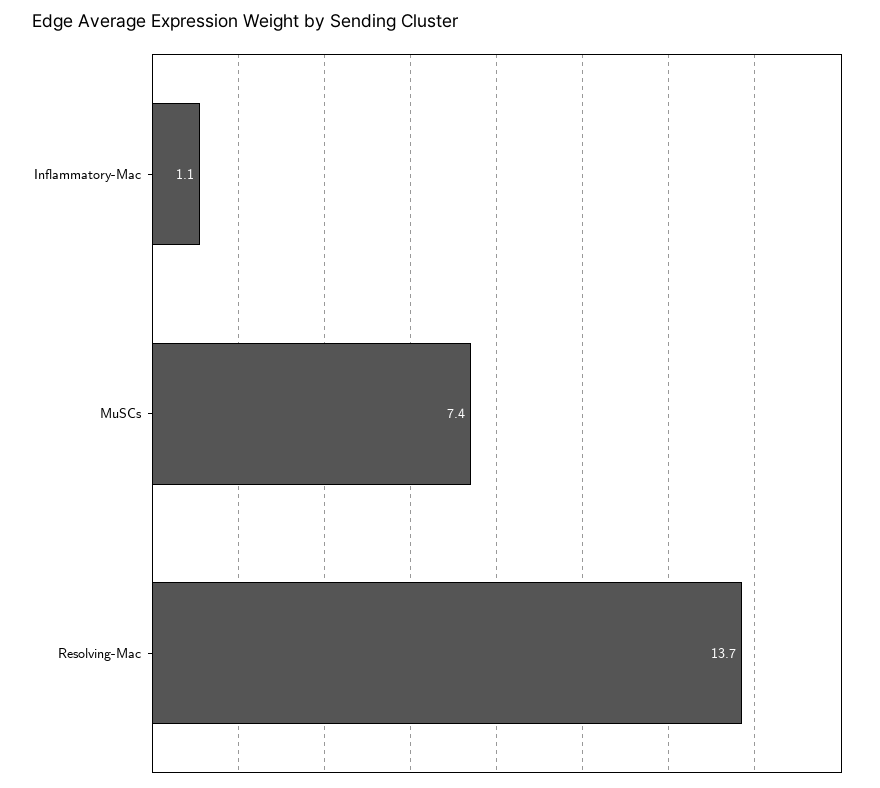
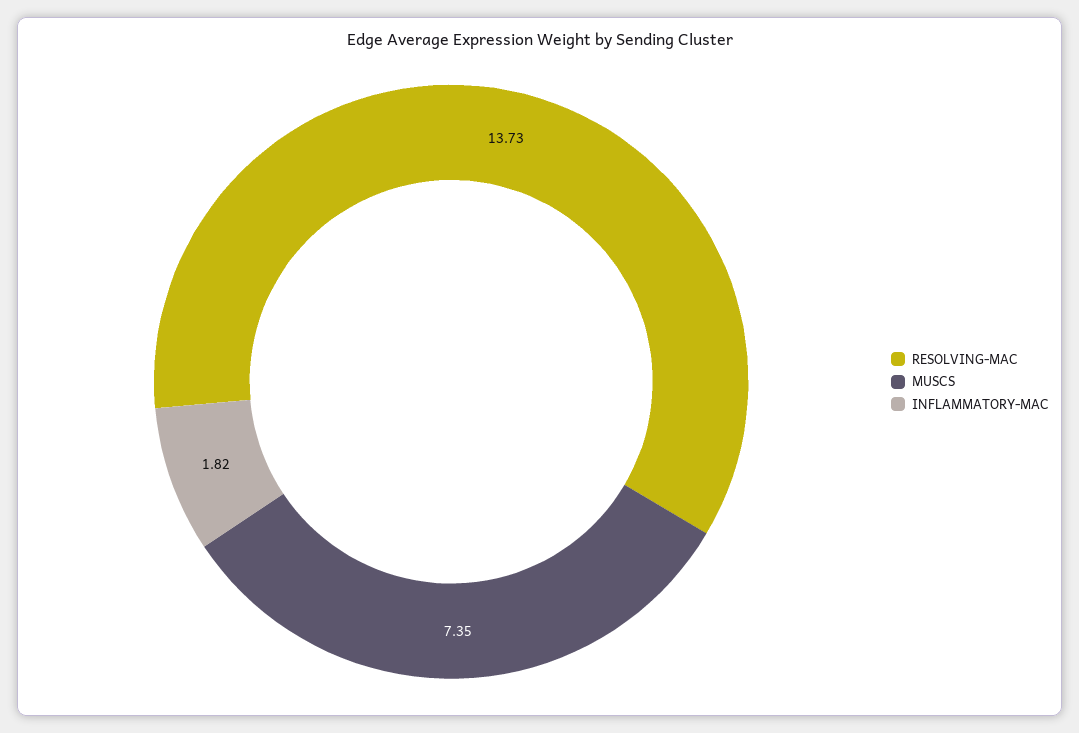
  {
-   "Inflammatory-Mac": 1.1,
+   "Inflammatory-Mac": 1.82,
    "MuSCs": 7.35,
    "Resolving-Mac": 13.73
  }

